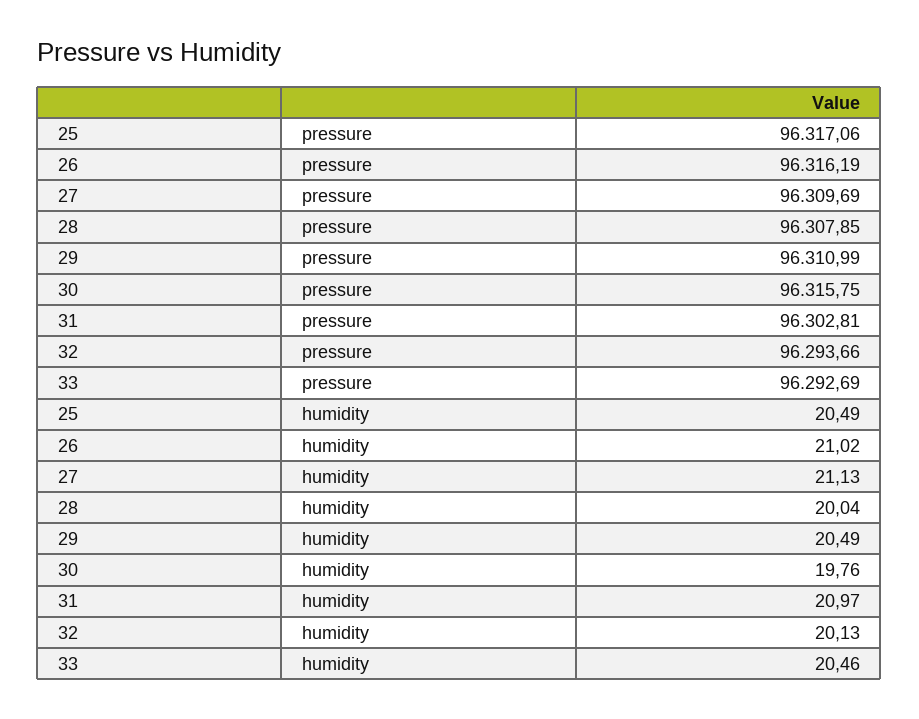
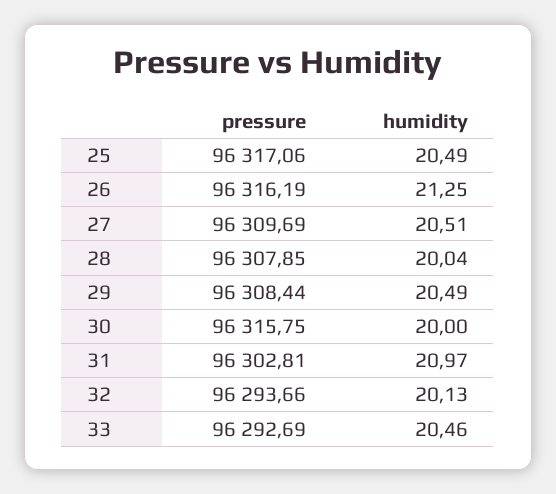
  {
    "25": {
      "pressure": 96317.06,
      "humidity": 20.49
    },
    "26": {
      "pressure": 96316.19,
-     "humidity": 21.02
+     "humidity": 21.25
    },
    "27": {
      "pressure": 96309.69,
-     "humidity": 21.13
+     "humidity": 20.51
    },
    "28": {
      "pressure": 96307.85,
      "humidity": 20.04
    },
    "29": {
-     "pressure": 96310.99,
+     "pressure": 96308.44,
      "humidity": 20.49
    },
    "30": {
      "pressure": 96315.75,
-     "humidity": 19.76
+     "humidity": 20
    },
    "31": {
      "pressure": 96302.81,
      "humidity": 20.97
    },
    "32": {
      "pressure": 96293.66,
      "humidity": 20.13
    },
    "33": {
      "pressure": 96292.69,
      "humidity": 20.46
    }
  }

